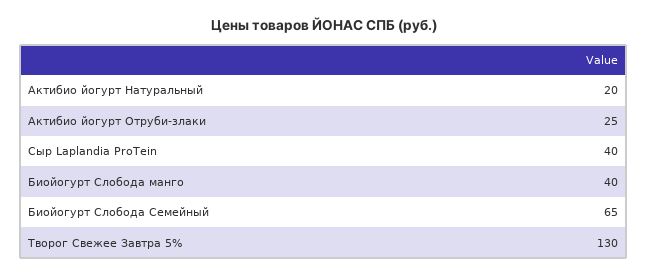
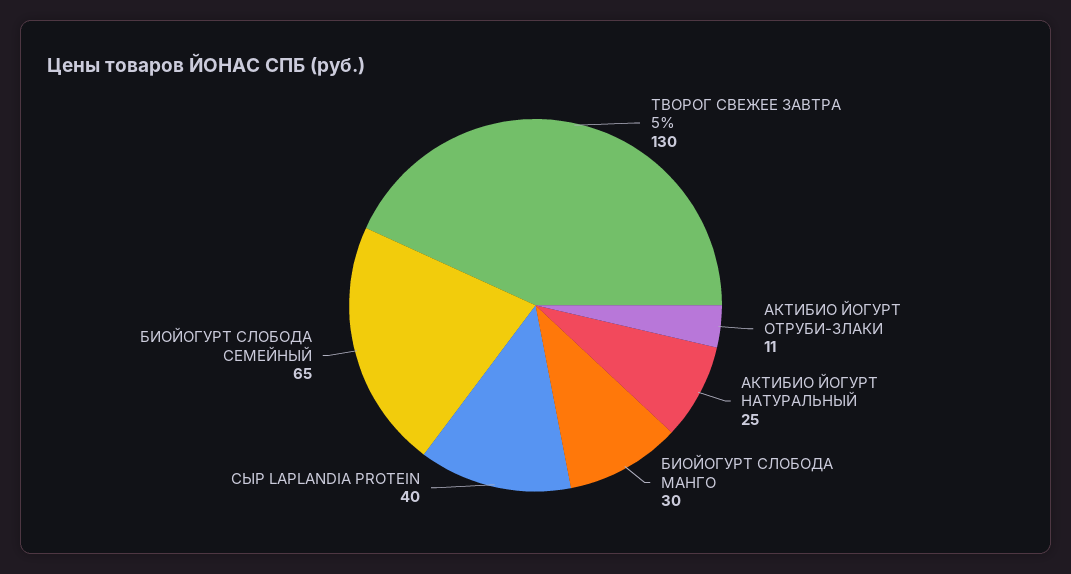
  {
-   "Актибио йогурт Натуральный": 20,
+   "Актибио йогурт Натуральный": 25,
-   "Актибио йогурт Отруби-злаки": 25,
+   "Актибио йогурт Отруби-злаки": 11,
    "Сыр Laplandia ProTein": 40,
-   "Биойогурт Слобода манго": 40,
+   "Биойогурт Слобода манго": 30,
    "Биойогурт Слобода Семейный": 65,
    "Творог Свежее Завтра 5%": 130
  }

